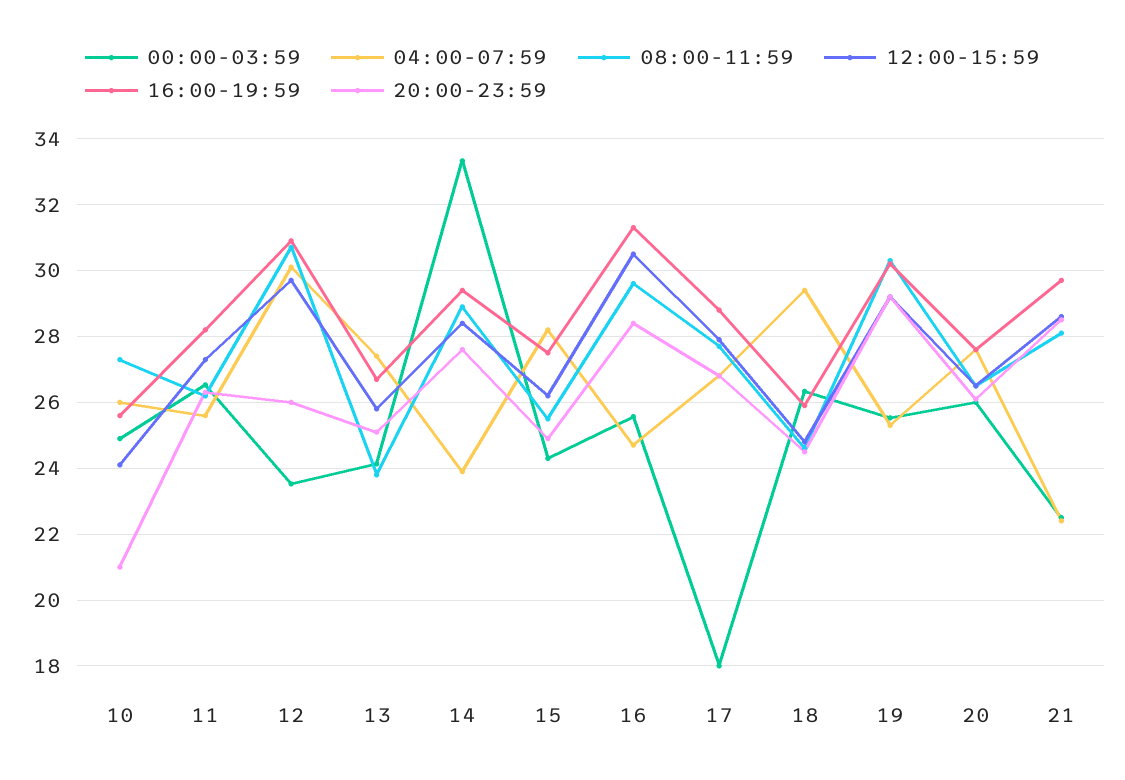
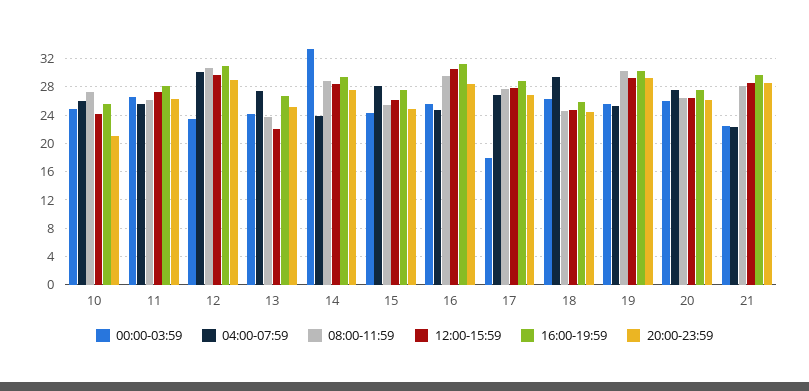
  {
    "00:00-03:59": {
      "10": 25,
      "11": 26.6,
      "12": 23.6,
      "13": 24.2,
      "14": 33.4,
      "15": 24.4,
      "16": 25.6,
      "17": 18,
      "18": 26.4,
      "19": 25.6,
      "20": 26,
      "21": 22.6
    },
    "04:00-07:59": {
      "10": 26,
      "11": 25.6,
      "12": 30.2,
      "13": 27.4,
      "14": 24,
      "15": 28.2,
      "16": 24.8,
      "17": 26.8,
      "18": 29.4,
      "19": 25.4,
      "20": 27.6,
      "21": 22.4
    },
    "08:00-11:59": {
      "10": 27.4,
      "11": 26.2,
      "12": 30.8,
      "13": 23.8,
      "14": 29,
      "15": 25.6,
      "16": 29.6,
      "17": 27.8,
      "18": 24.6,
      "19": 30.4,
      "20": 26.6,
      "21": 28.2
    },
    "12:00-15:59": {
      "10": 24.2,
      "11": 27.4,
      "12": 29.8,
-     "13": 25.8,
+     "13": 22,
      "14": 28.4,
      "15": 26.2,
      "16": 30.6,
      "17": 28,
      "18": 24.8,
      "19": 29.2,
      "20": 26.6,
      "21": 28.6
    },
    "16:00-19:59": {
      "10": 25.6,
      "11": 28.2,
      "12": 31,
      "13": 26.8,
      "14": 29.4,
      "15": 27.6,
      "16": 31.4,
      "17": 28.8,
      "18": 26,
      "19": 30.2,
      "20": 27.6,
      "21": 29.8
    },
    "20:00-23:59": {
      "10": 21,
      "11": 26.4,
-     "12": 26,
+     "12": 29,
      "13": 25.2,
      "14": 27.6,
      "15": 25,
      "16": 28.4,
      "17": 26.8,
      "18": 24.6,
      "19": 29.2,
      "20": 26.2,
      "21": 28.6
    }
  }

